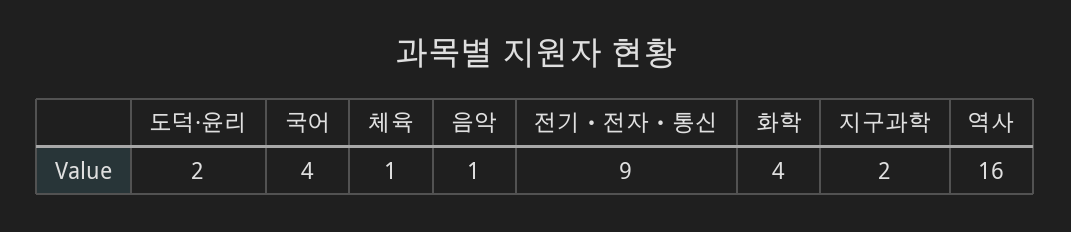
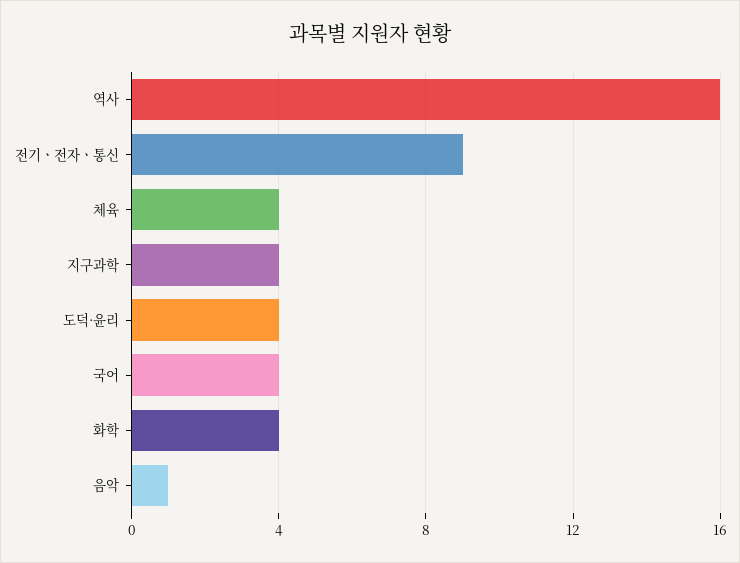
  {
-   "도덕·윤리": 2,
+   "도덕·윤리": 4,
    "국어": 4,
-   "체육": 1,
+   "체육": 4,
    "음악": 1,
    "전기ㆍ전자ㆍ통신": 9,
    "화학": 4,
-   "지구과학": 2,
+   "지구과학": 4,
    "역사": 16
  }

